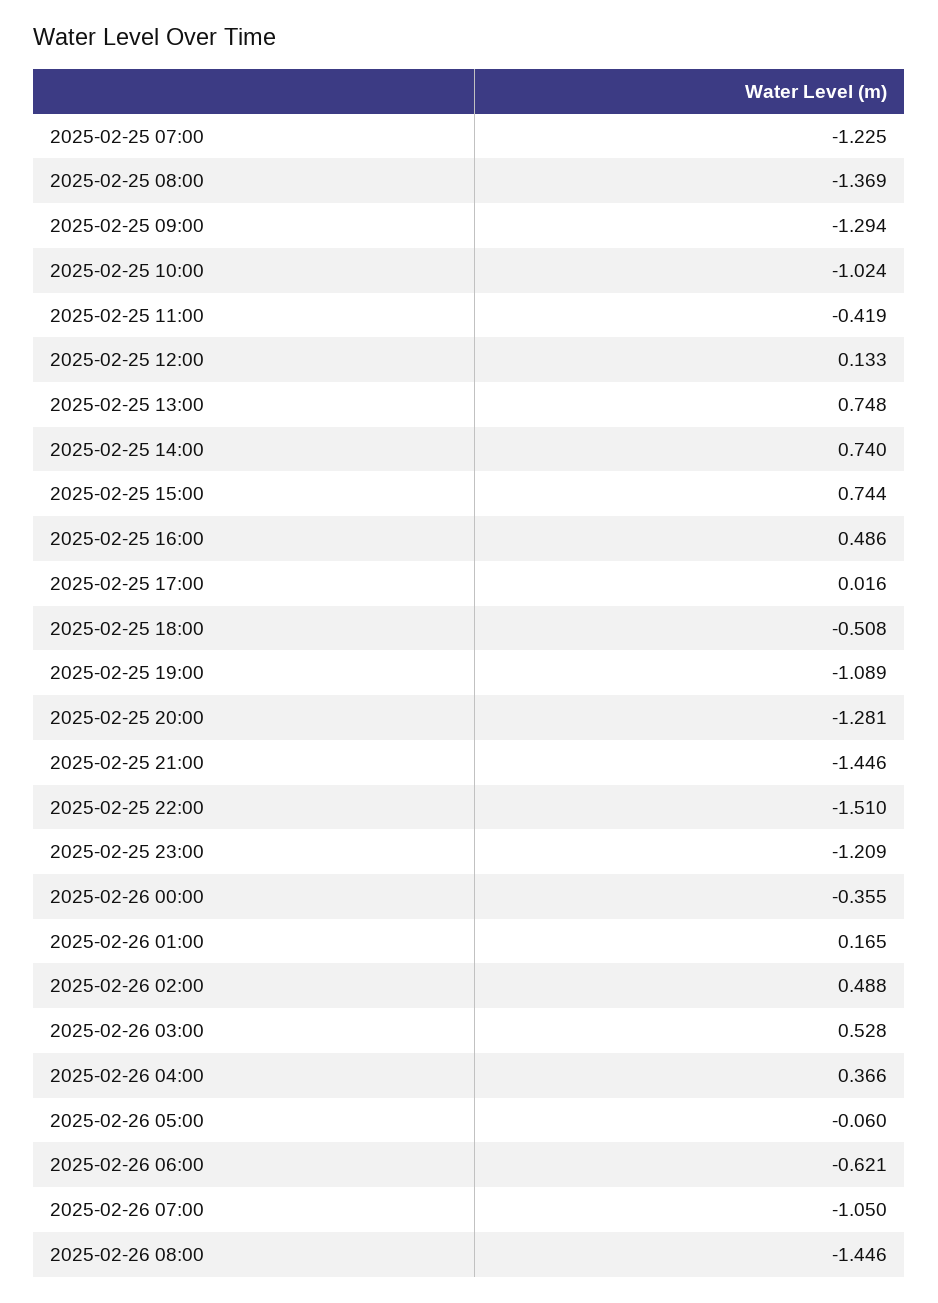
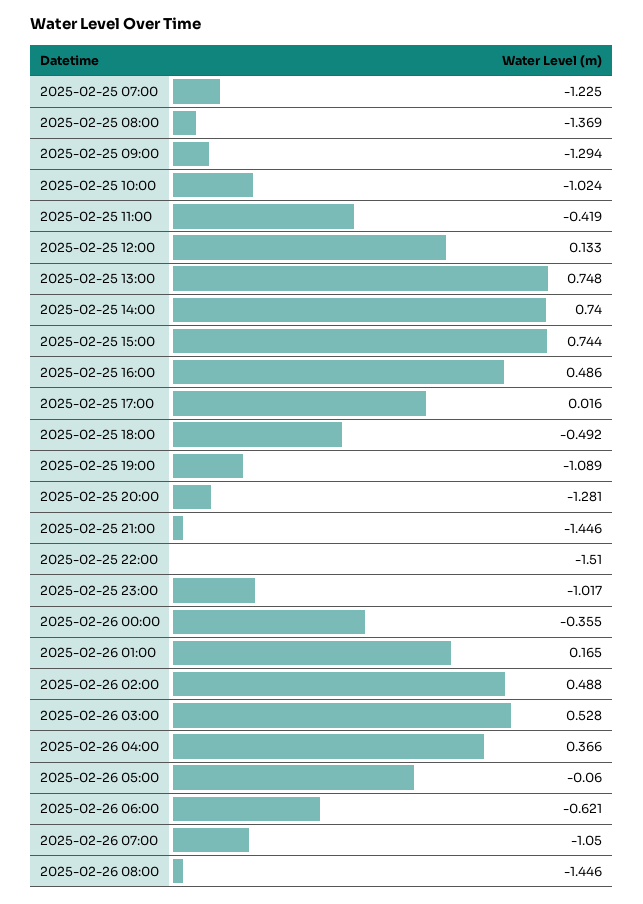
  {
    "2025-02-25 07:00": -1.225,
    "2025-02-25 08:00": -1.369,
    "2025-02-25 09:00": -1.294,
    "2025-02-25 10:00": -1.024,
    "2025-02-25 11:00": -0.419,
    "2025-02-25 12:00": 0.133,
    "2025-02-25 13:00": 0.748,
    "2025-02-25 14:00": 0.74,
    "2025-02-25 15:00": 0.744,
    "2025-02-25 16:00": 0.486,
    "2025-02-25 17:00": 0.016,
-   "2025-02-25 18:00": -0.508,
+   "2025-02-25 18:00": -0.492,
    "2025-02-25 19:00": -1.089,
    "2025-02-25 20:00": -1.281,
    "2025-02-25 21:00": -1.446,
    "2025-02-25 22:00": -1.51,
-   "2025-02-25 23:00": -1.209,
+   "2025-02-25 23:00": -1.017,
    "2025-02-26 00:00": -0.355,
    "2025-02-26 01:00": 0.165,
    "2025-02-26 02:00": 0.488,
    "2025-02-26 03:00": 0.528,
    "2025-02-26 04:00": 0.366,
    "2025-02-26 05:00": -0.06,
    "2025-02-26 06:00": -0.621,
    "2025-02-26 07:00": -1.05,
    "2025-02-26 08:00": -1.446
  }

